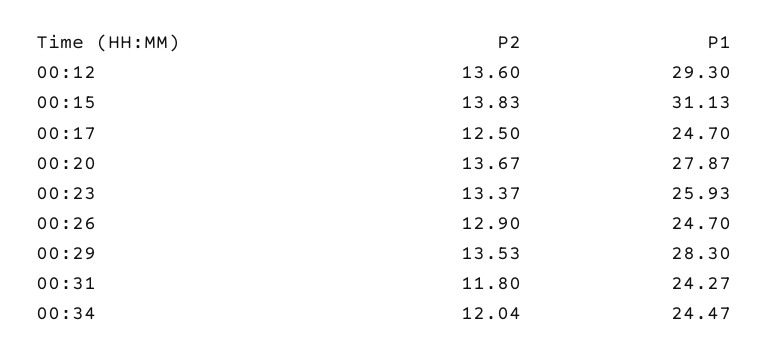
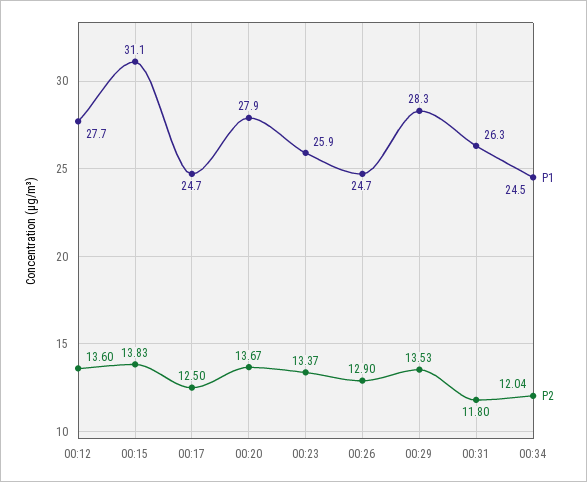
  {
    "P2": {
      "00:12": 13.6,
      "00:15": 13.83,
      "00:17": 12.5,
      "00:20": 13.67,
      "00:23": 13.37,
      "00:26": 12.9,
      "00:29": 13.53,
      "00:31": 11.8,
      "00:34": 12.04
    },
    "P1": {
-     "00:12": 29.3,
+     "00:12": 27.7,
      "00:15": 31.13,
      "00:17": 24.7,
      "00:20": 27.87,
      "00:23": 25.93,
      "00:26": 24.7,
      "00:29": 28.3,
-     "00:31": 24.27,
+     "00:31": 26.3,
      "00:34": 24.47
    }
  }

